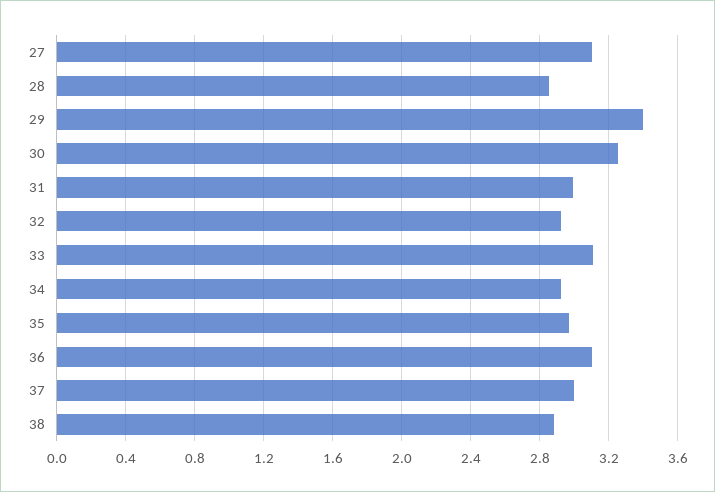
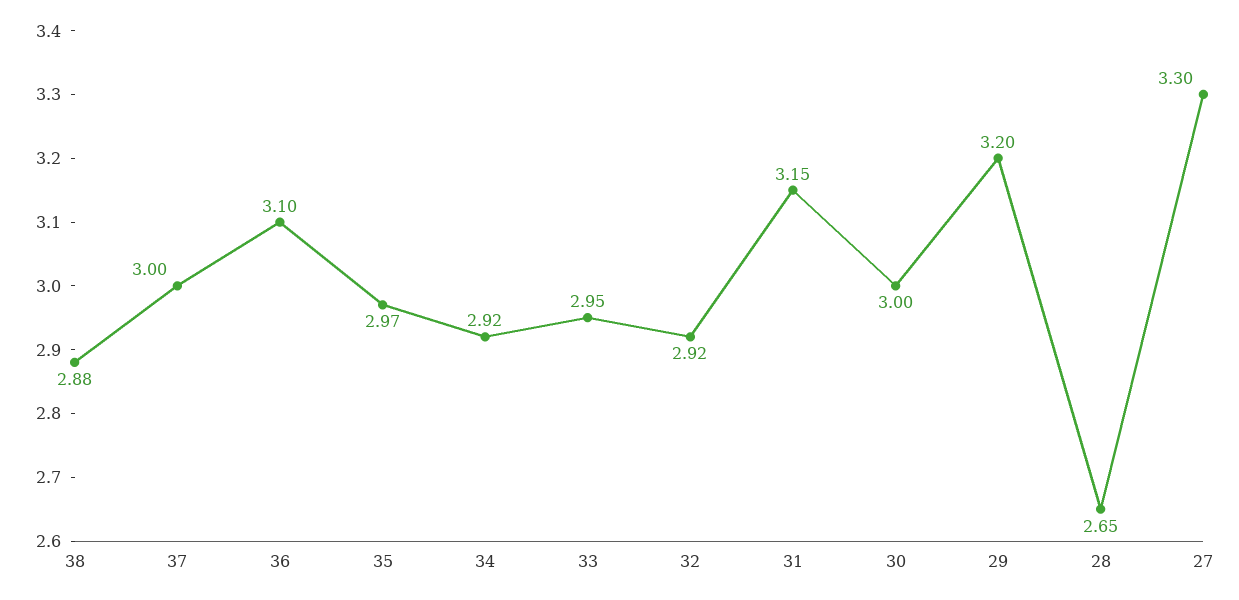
  {
-   "27": 3.1,
+   "27": 3.3,
-   "28": 2.85,
+   "28": 2.65,
-   "29": 3.4,
+   "29": 3.2,
-   "30": 3.25,
+   "30": 3,
-   "31": 3,
+   "31": 3.15,
    "32": 2.92,
-   "33": 3.1,
+   "33": 2.95,
    "34": 2.92,
    "35": 2.97,
    "36": 3.1,
    "37": 3,
    "38": 2.88
  }

